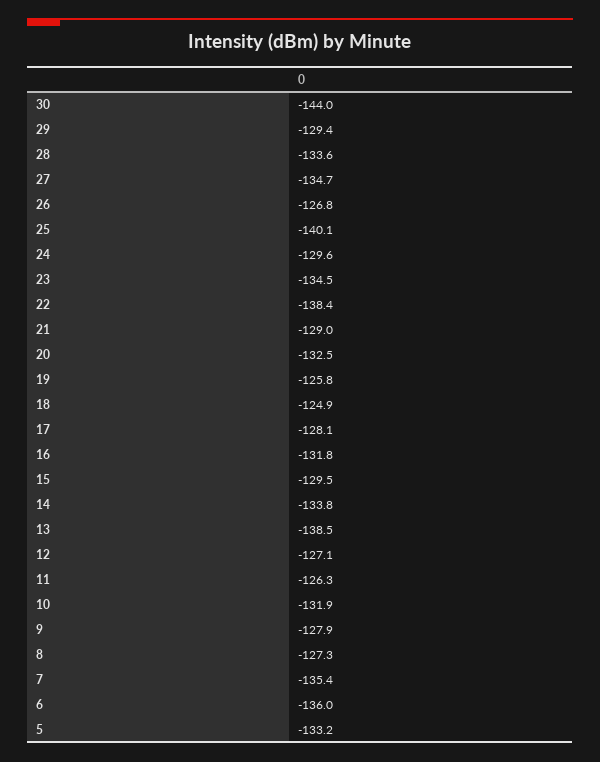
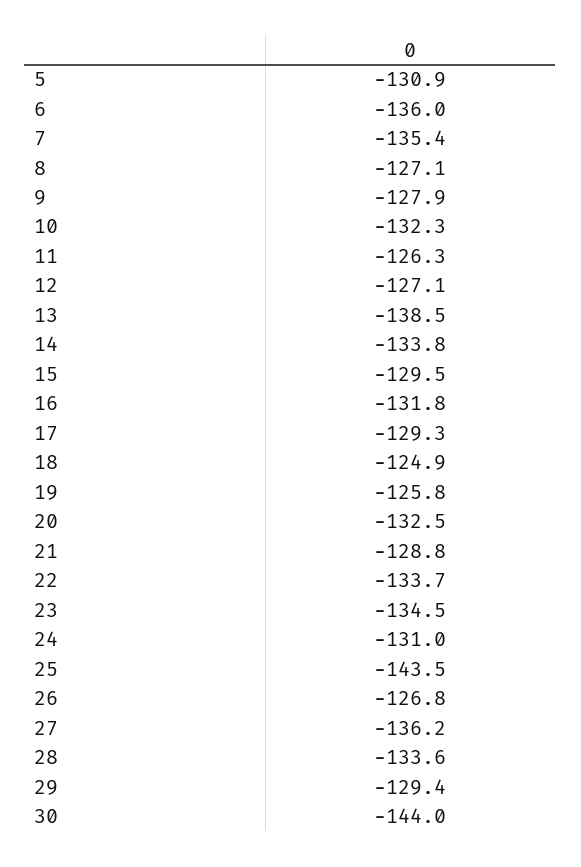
  {
    "30": -144,
    "29": -129.4,
    "28": -133.6,
-   "27": -134.7,
+   "27": -136.2,
    "26": -126.8,
-   "25": -140.1,
+   "25": -143.5,
-   "24": -129.6,
+   "24": -131,
    "23": -134.5,
-   "22": -138.4,
+   "22": -133.7,
-   "21": -129,
+   "21": -128.8,
    "20": -132.5,
    "19": -125.8,
    "18": -124.9,
-   "17": -128.1,
+   "17": -129.3,
    "16": -131.8,
    "15": -129.5,
    "14": -133.8,
    "13": -138.5,
    "12": -127.1,
    "11": -126.3,
-   "10": -131.9,
+   "10": -132.3,
    "9": -127.9,
-   "8": -127.3,
+   "8": -127.1,
    "7": -135.4,
    "6": -136,
-   "5": -133.2
+   "5": -130.9
  }

